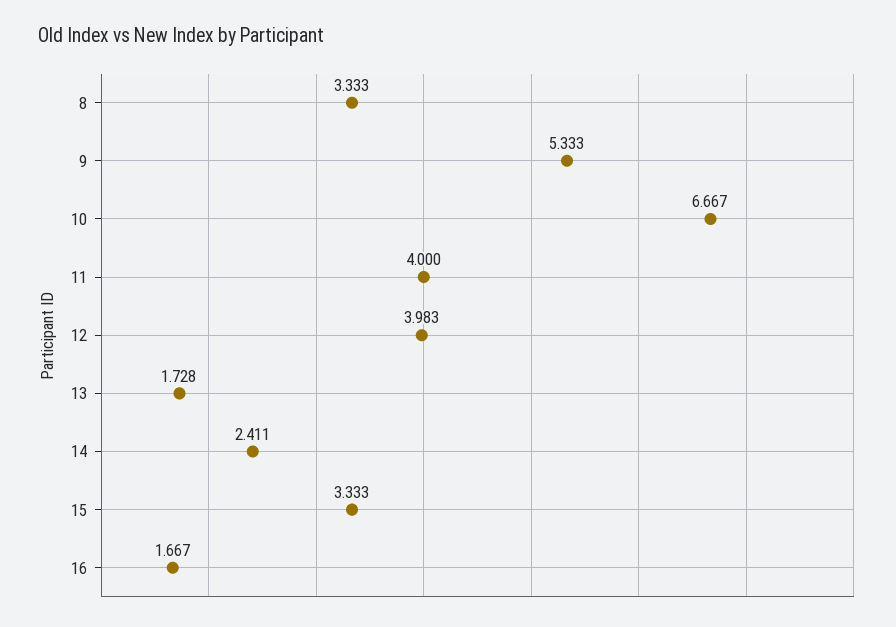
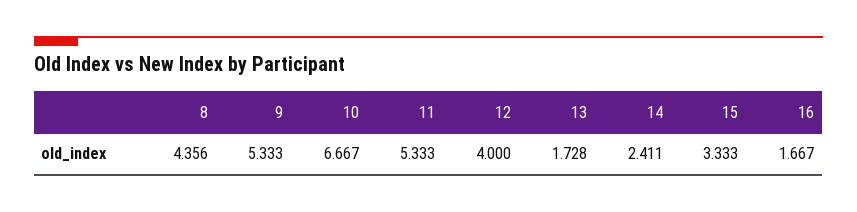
  {
-   "8": 3.333,
+   "8": 4.356,
    "9": 5.333,
    "10": 6.667,
-   "11": 4,
+   "11": 5.333,
-   "12": 3.983,
+   "12": 4,
    "13": 1.728,
    "14": 2.411,
    "15": 3.333,
    "16": 1.667
  }

